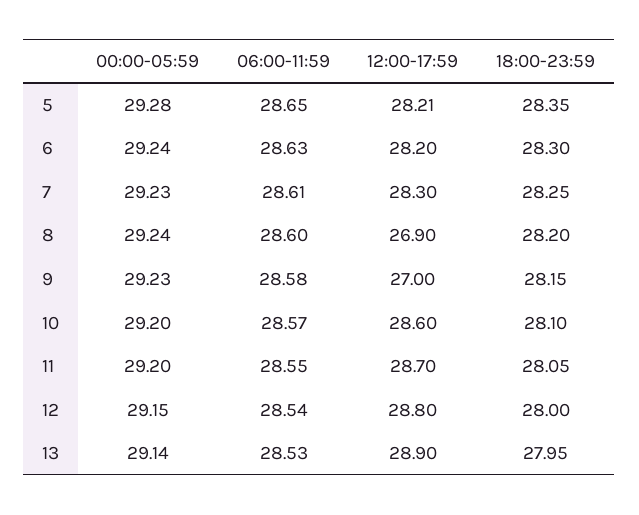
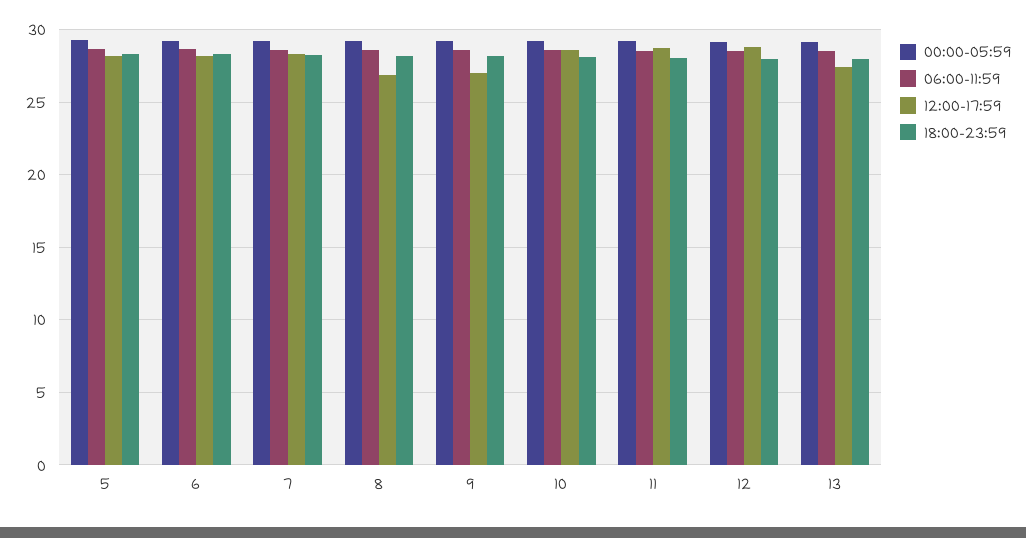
  {
    "00:00-05:59": {
      "5": 29.28,
      "6": 29.24,
      "7": 29.23,
      "8": 29.24,
      "9": 29.23,
      "10": 29.2,
      "11": 29.2,
      "12": 29.15,
      "13": 29.14
    },
    "06:00-11:59": {
      "5": 28.65,
      "6": 28.63,
      "7": 28.61,
      "8": 28.6,
      "9": 28.58,
      "10": 28.57,
      "11": 28.55,
      "12": 28.54,
      "13": 28.53
    },
    "12:00-17:59": {
      "5": 28.21,
      "6": 28.2,
      "7": 28.3,
      "8": 26.9,
      "9": 27,
      "10": 28.6,
      "11": 28.7,
      "12": 28.8,
-     "13": 28.9
+     "13": 27.5
    },
    "18:00-23:59": {
      "5": 28.35,
      "6": 28.3,
      "7": 28.25,
      "8": 28.2,
      "9": 28.15,
      "10": 28.1,
      "11": 28.05,
      "12": 28,
      "13": 27.95
    }
  }

